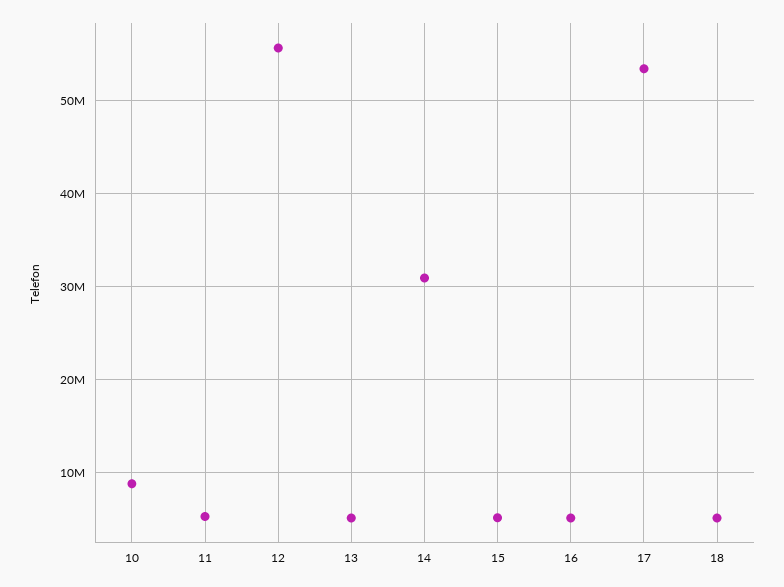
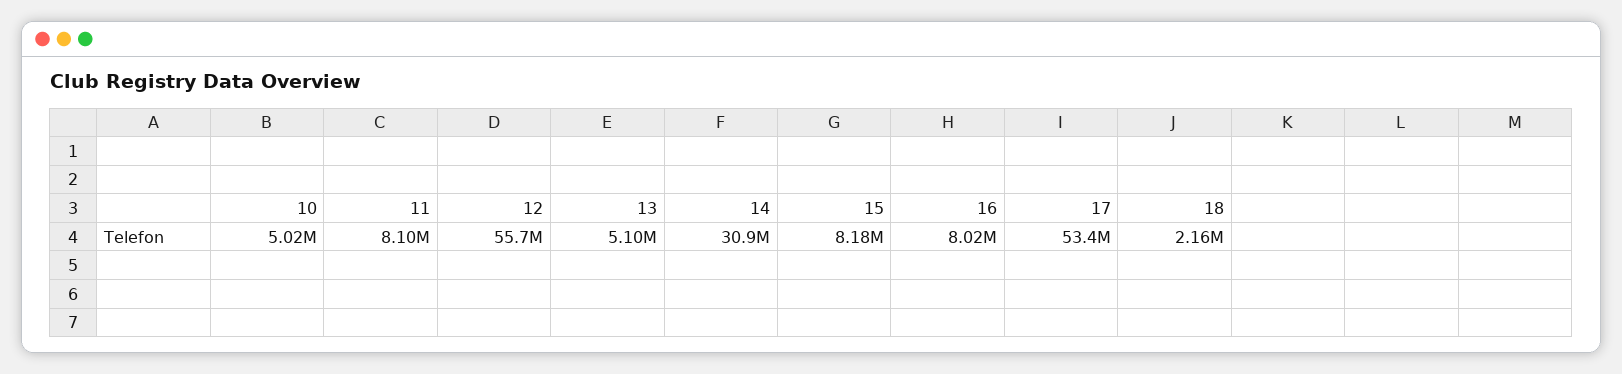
  {
-   "10": 9000000,
+   "10": 5020000,
-   "11": 5000000,
+   "11": 8100000,
    "12": 55700000,
    "13": 5100000,
    "14": 30900000,
-   "15": 5000000,
+   "15": 8180000,
-   "16": 5000000,
+   "16": 8020000,
    "17": 53400000,
-   "18": 5000000
+   "18": 2160000
  }

